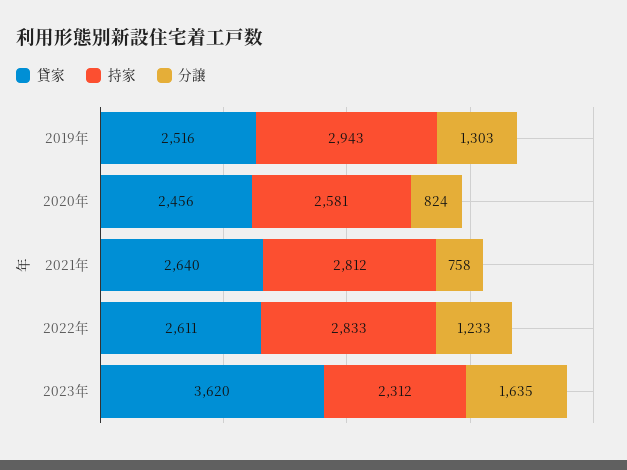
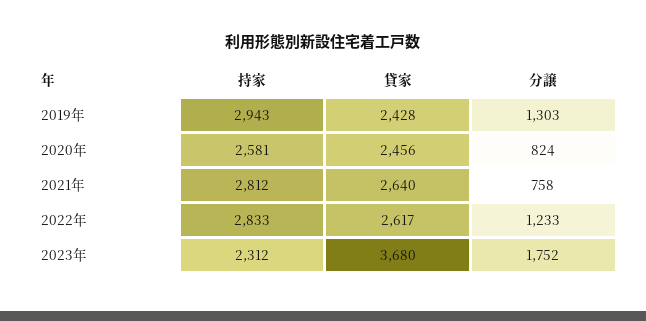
  {
    "貸家": {
-     "2019年": 2516,
+     "2019年": 2428,
      "2020年": 2456,
      "2021年": 2640,
-     "2022年": 2611,
+     "2022年": 2617,
-     "2023年": 3620
+     "2023年": 3680
    },
    "持家": {
      "2019年": 2943,
      "2020年": 2581,
      "2021年": 2812,
      "2022年": 2833,
      "2023年": 2312
    },
    "分譲": {
      "2019年": 1303,
      "2020年": 824,
      "2021年": 758,
      "2022年": 1233,
-     "2023年": 1635
+     "2023年": 1752
    }
  }

